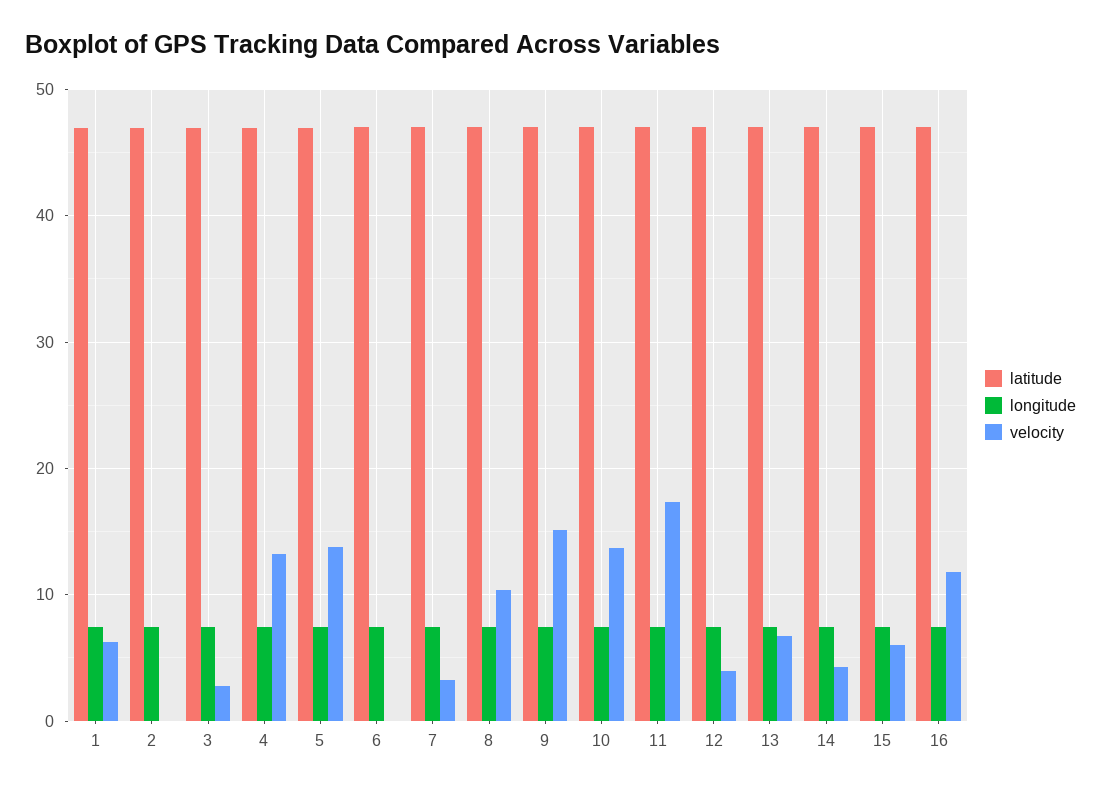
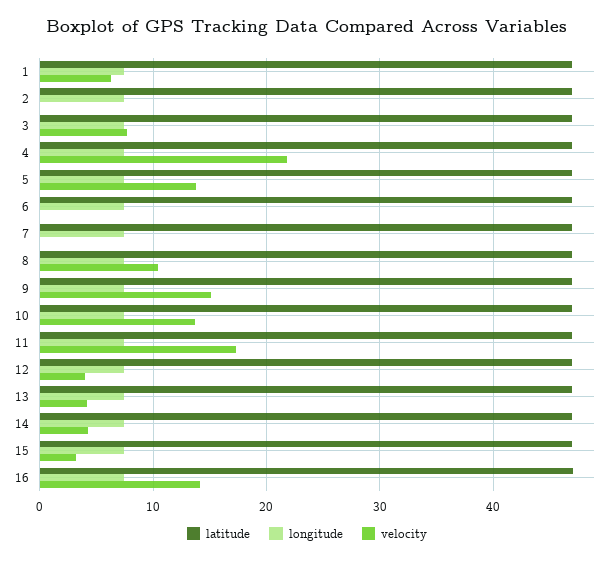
  {
    "latitude": {
      "1": 47,
      "2": 47,
      "3": 47,
      "4": 47,
      "5": 47,
      "6": 47,
      "7": 47,
      "8": 47,
      "9": 47,
      "10": 47,
      "11": 47,
      "12": 47,
      "13": 47,
      "14": 47,
      "15": 47,
      "16": 47
    },
    "longitude": {
      "1": 7,
      "2": 7,
      "3": 7,
      "4": 7,
      "5": 7,
      "6": 7,
      "7": 7,
      "8": 7,
      "9": 7,
      "10": 7,
      "11": 7,
      "12": 7,
      "13": 7,
      "14": 7,
      "15": 7,
      "16": 7
    },
    "velocity": {
      "1": 6,
      "2": 0,
-     "3": 3,
+     "3": 8,
-     "4": 13,
+     "4": 22,
      "5": 14,
      "6": 0,
-     "7": 3,
+     "7": 0,
      "8": 10,
      "9": 15,
      "10": 14,
      "11": 17,
      "12": 4,
-     "13": 7,
+     "13": 4,
      "14": 4,
-     "15": 6,
+     "15": 3,
-     "16": 12
+     "16": 14
    }
  }

